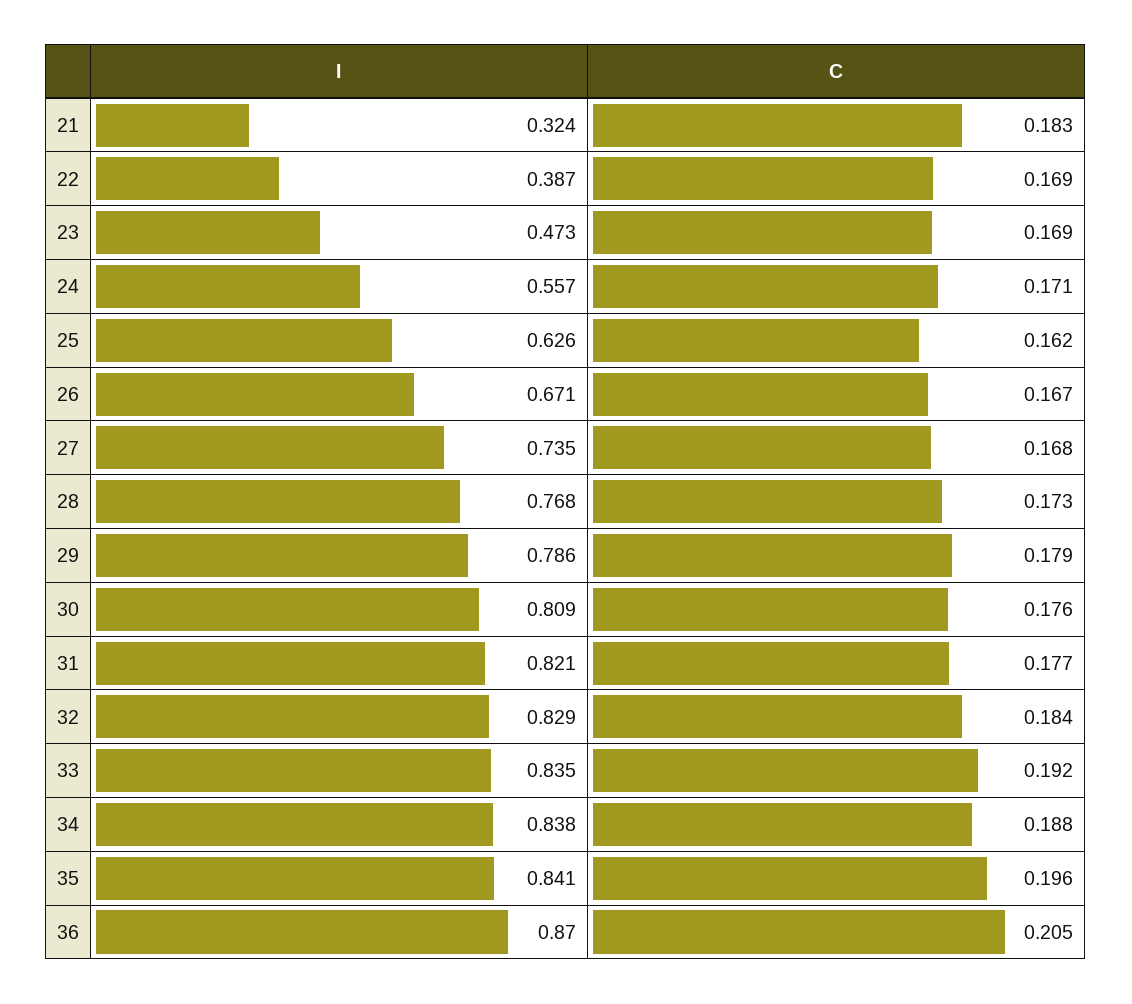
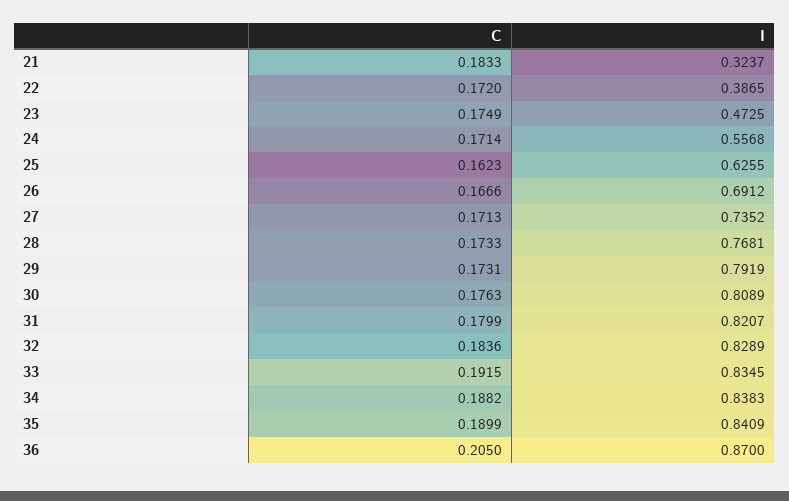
  {
    "I": {
      "21": 0.3237,
      "22": 0.3865,
      "23": 0.4725,
      "24": 0.5568,
      "25": 0.6255,
-     "26": 0.671,
+     "26": 0.6912,
      "27": 0.7352,
      "28": 0.7681,
-     "29": 0.786,
+     "29": 0.7919,
      "30": 0.8089,
      "31": 0.8207,
      "32": 0.8289,
      "33": 0.8345,
      "34": 0.8383,
      "35": 0.8409,
      "36": 0.87
    },
    "C": {
      "21": 0.1833,
-     "22": 0.169,
+     "22": 0.172,
-     "23": 0.169,
+     "23": 0.1749,
      "24": 0.1714,
      "25": 0.1623,
      "26": 0.1666,
-     "27": 0.168,
+     "27": 0.1713,
      "28": 0.1733,
-     "29": 0.179,
+     "29": 0.1731,
      "30": 0.1763,
-     "31": 0.177,
+     "31": 0.1799,
      "32": 0.1836,
      "33": 0.1915,
      "34": 0.1882,
-     "35": 0.196,
+     "35": 0.1899,
      "36": 0.205
    }
  }

